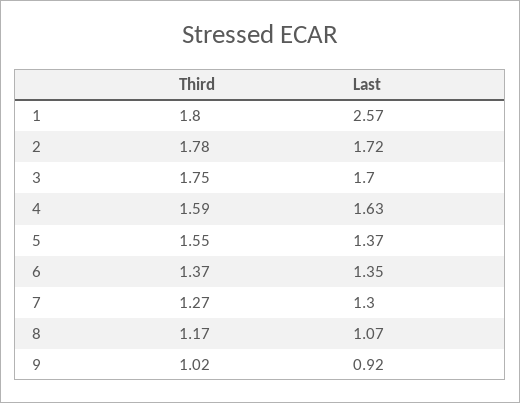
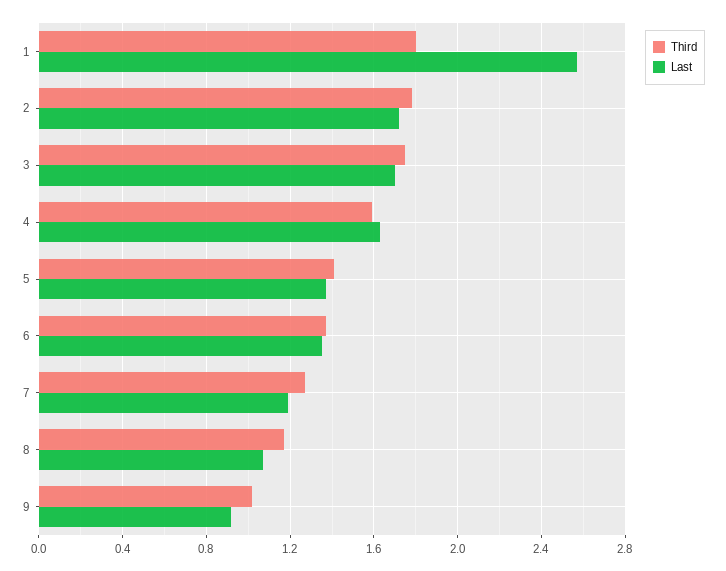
  {
    "Third": {
      "1": 1.8,
      "2": 1.78,
      "3": 1.75,
      "4": 1.59,
-     "5": 1.55,
+     "5": 1.4,
      "6": 1.37,
      "7": 1.27,
      "8": 1.17,
      "9": 1.02
    },
    "Last": {
      "1": 2.57,
      "2": 1.72,
      "3": 1.7,
      "4": 1.63,
      "5": 1.37,
      "6": 1.35,
-     "7": 1.3,
+     "7": 1.2,
      "8": 1.07,
      "9": 0.92
    }
  }

